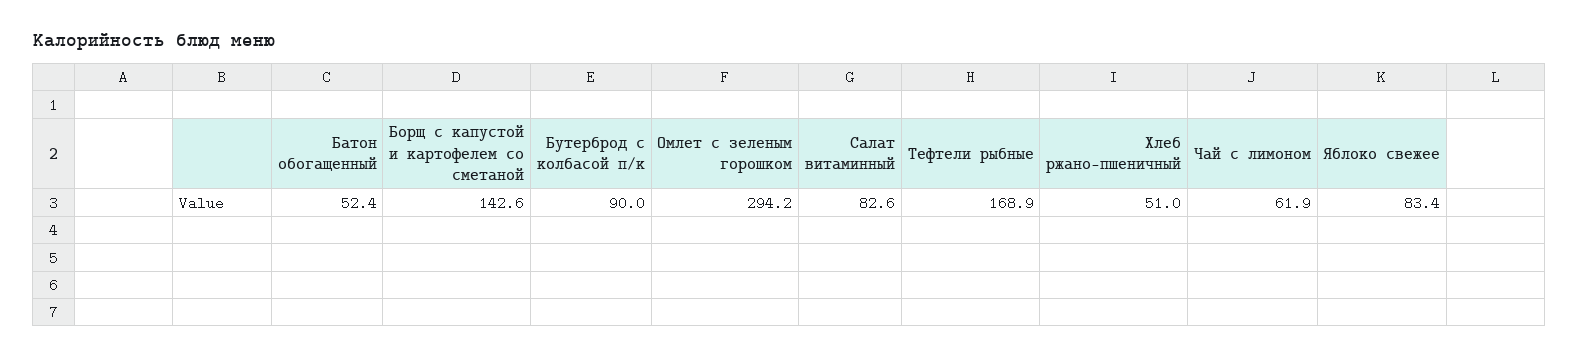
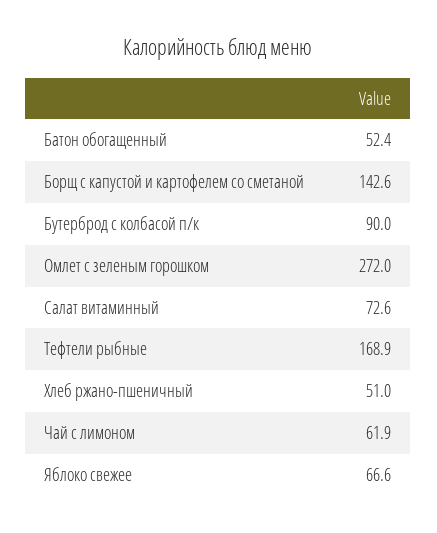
  {
    "Батон обогащенный": 52.4,
    "Борщ с капустой и картофелем со сметаной": 142.6,
    "Бутерброд с колбасой п/к": 90,
-   "Омлет с зеленым горошком": 294.2,
+   "Омлет с зеленым горошком": 272,
-   "Салат витаминный": 82.6,
+   "Салат витаминный": 72.6,
    "Тефтели рыбные": 168.9,
    "Хлеб ржано-пшеничный": 51,
    "Чай с лимоном": 61.9,
-   "Яблоко свежее": 83.4
+   "Яблоко свежее": 66.6
  }

